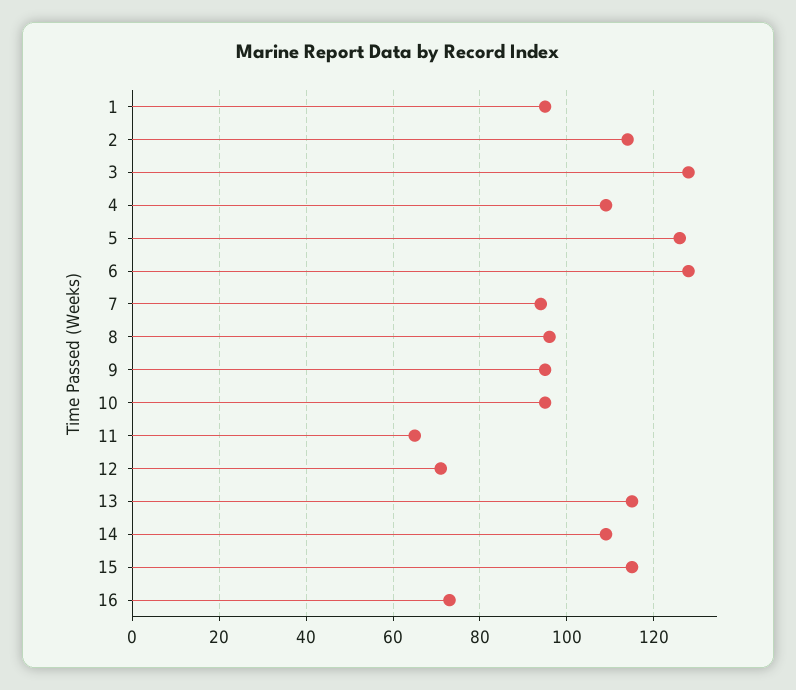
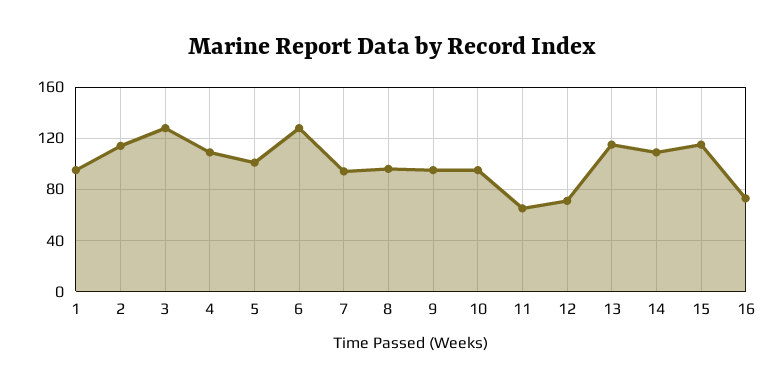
  {
    "1": 95,
    "2": 115,
    "3": 130,
    "4": 110,
-   "5": 125,
+   "5": 100,
    "6": 130,
    "7": 95,
    "8": 95,
    "9": 95,
    "10": 95,
    "11": 65,
    "12": 70,
    "13": 115,
    "14": 110,
    "15": 115,
    "16": 75
  }

